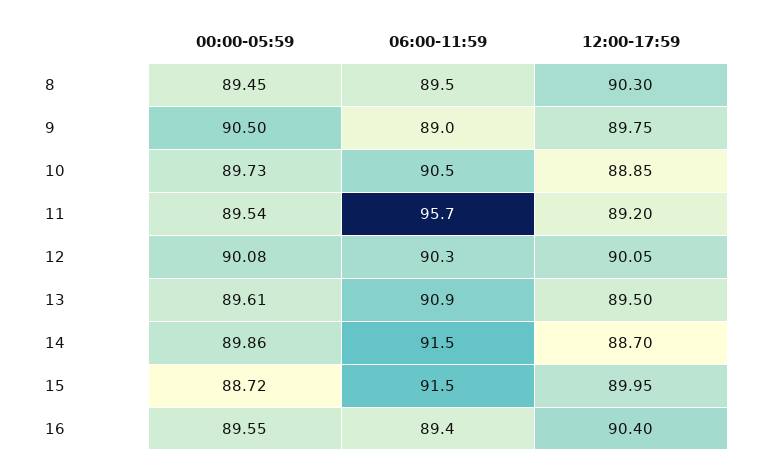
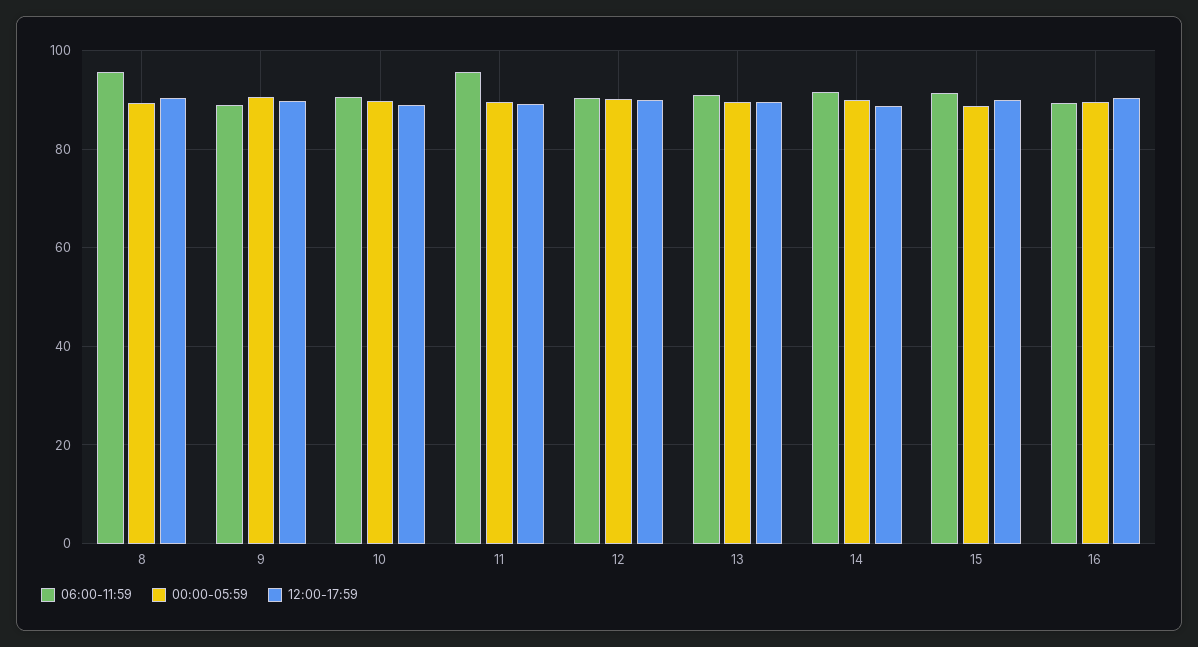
  {
    "00:00-05:59": {
      "8": 89.45,
      "9": 90.5,
      "10": 89.73,
      "11": 89.54,
      "12": 90.08,
      "13": 89.61,
      "14": 89.86,
      "15": 88.72,
      "16": 89.55
    },
    "06:00-11:59": {
-     "8": 89.5,
+     "8": 96,
      "9": 89,
      "10": 90.5,
      "11": 95.7,
      "12": 90.3,
      "13": 90.9,
      "14": 91.5,
      "15": 91.5,
      "16": 89.4
    },
    "12:00-17:59": {
      "8": 90.3,
      "9": 89.75,
      "10": 88.85,
      "11": 89.2,
      "12": 90.05,
      "13": 89.5,
      "14": 88.7,
      "15": 89.95,
      "16": 90.4
    }
  }

